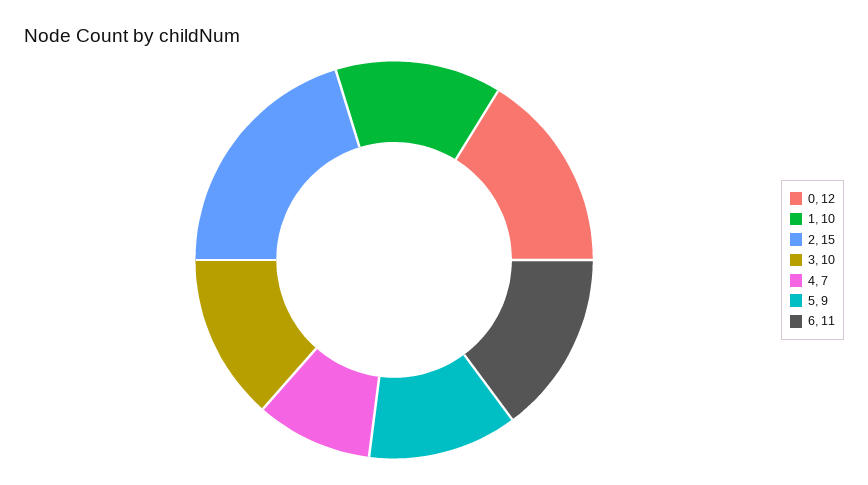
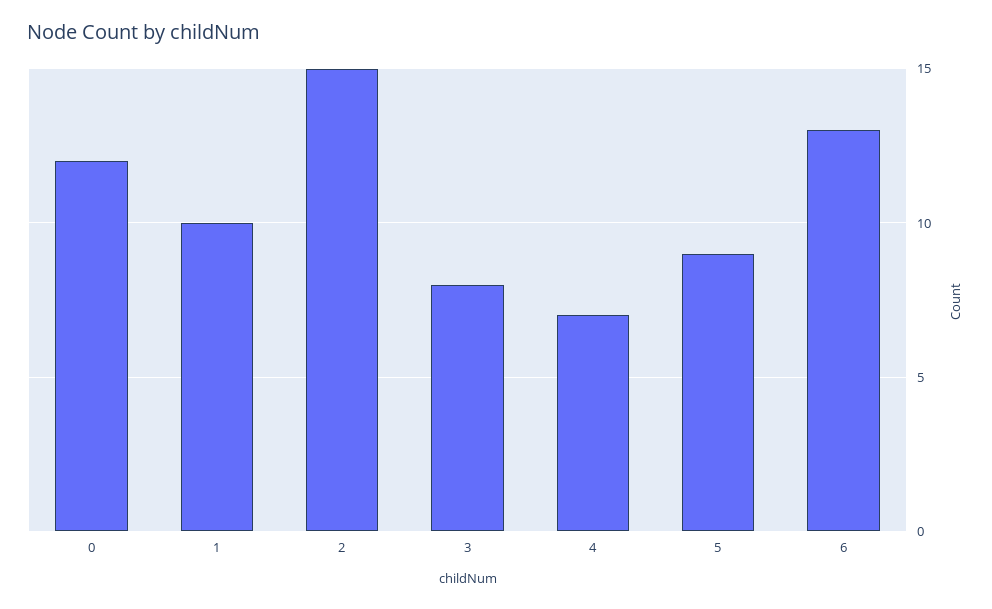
  {
    "0": 12,
    "1": 10,
    "2": 15,
-   "3": 10,
+   "3": 8,
    "4": 7,
    "5": 9,
-   "6": 11
+   "6": 13
  }

